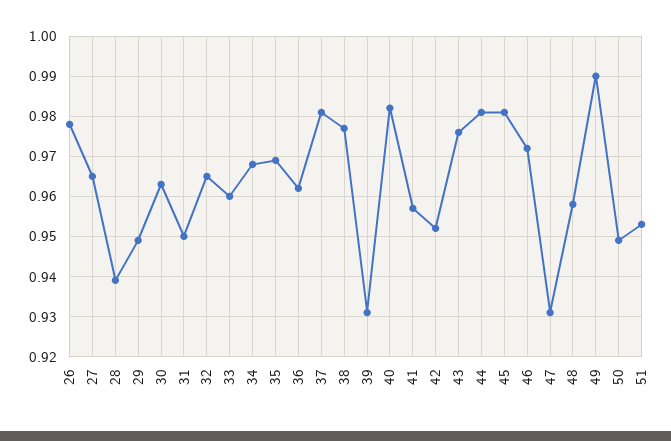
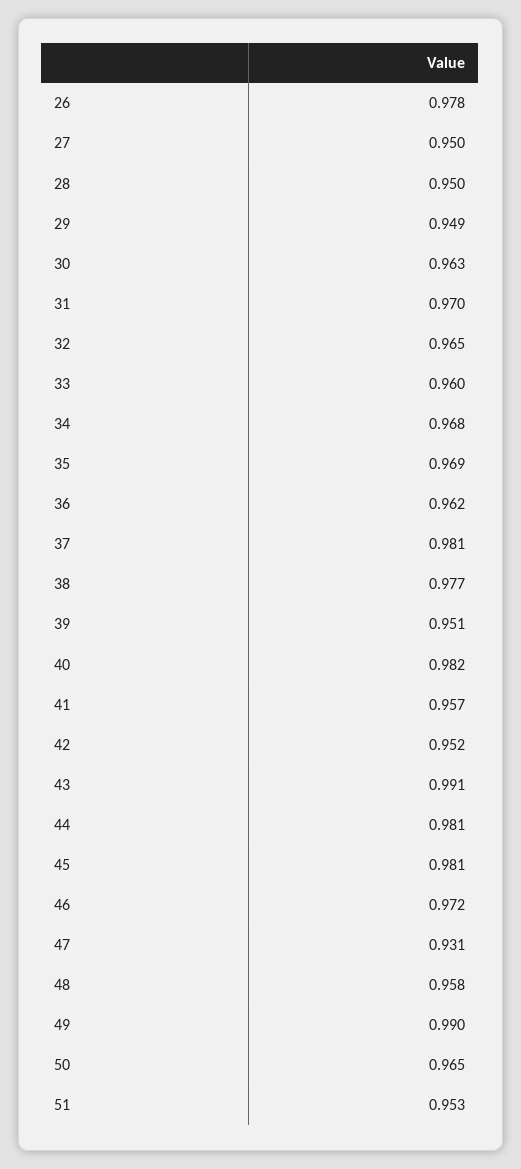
  {
    "26": 0.978,
-   "27": 0.965,
+   "27": 0.95,
-   "28": 0.94,
+   "28": 0.95,
    "29": 0.949,
    "30": 0.963,
-   "31": 0.95,
+   "31": 0.97,
    "32": 0.965,
    "33": 0.96,
    "34": 0.968,
    "35": 0.969,
    "36": 0.962,
    "37": 0.981,
    "38": 0.977,
-   "39": 0.93,
+   "39": 0.951,
    "40": 0.982,
    "41": 0.957,
    "42": 0.952,
-   "43": 0.975,
+   "43": 0.991,
    "44": 0.981,
    "45": 0.981,
    "46": 0.972,
    "47": 0.931,
    "48": 0.958,
    "49": 0.99,
-   "50": 0.95,
+   "50": 0.965,
    "51": 0.953
  }

